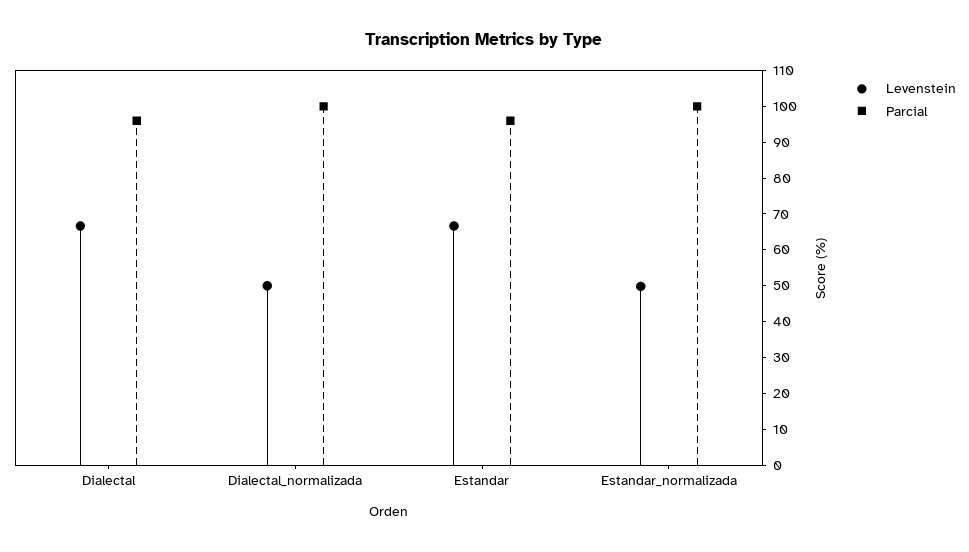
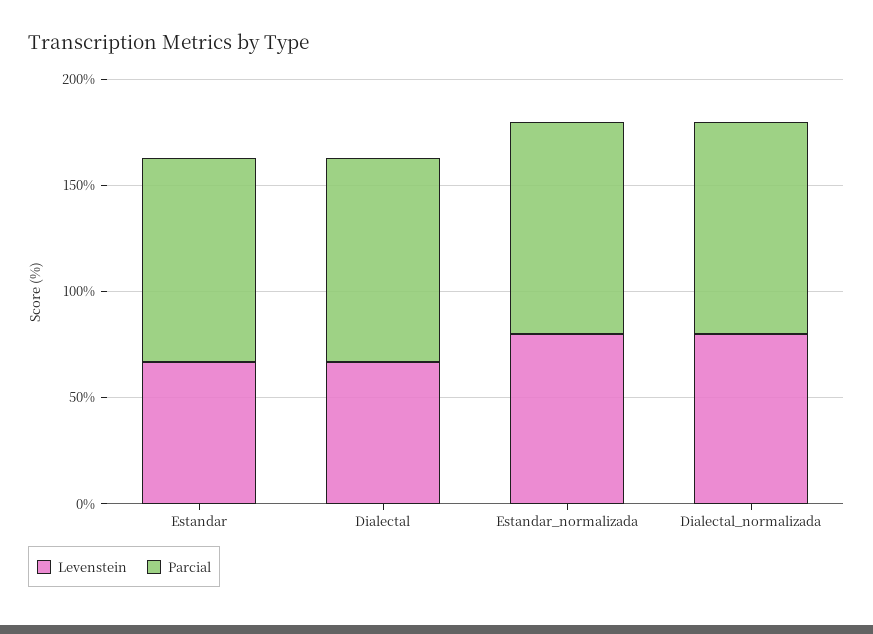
  {
    "Levenstein": {
      "Dialectal": 67.5,
-     "Dialectal_normalizada": 50,
+     "Dialectal_normalizada": 80,
      "Estandar": 67.5,
-     "Estandar_normalizada": 50
+     "Estandar_normalizada": 80
    },
    "Parcial": {
      "Dialectal": 95,
      "Dialectal_normalizada": 100,
      "Estandar": 95,
      "Estandar_normalizada": 100
    }
  }

